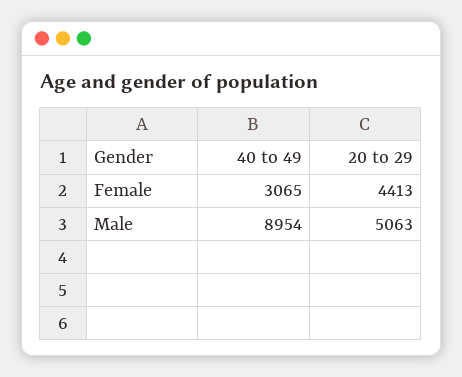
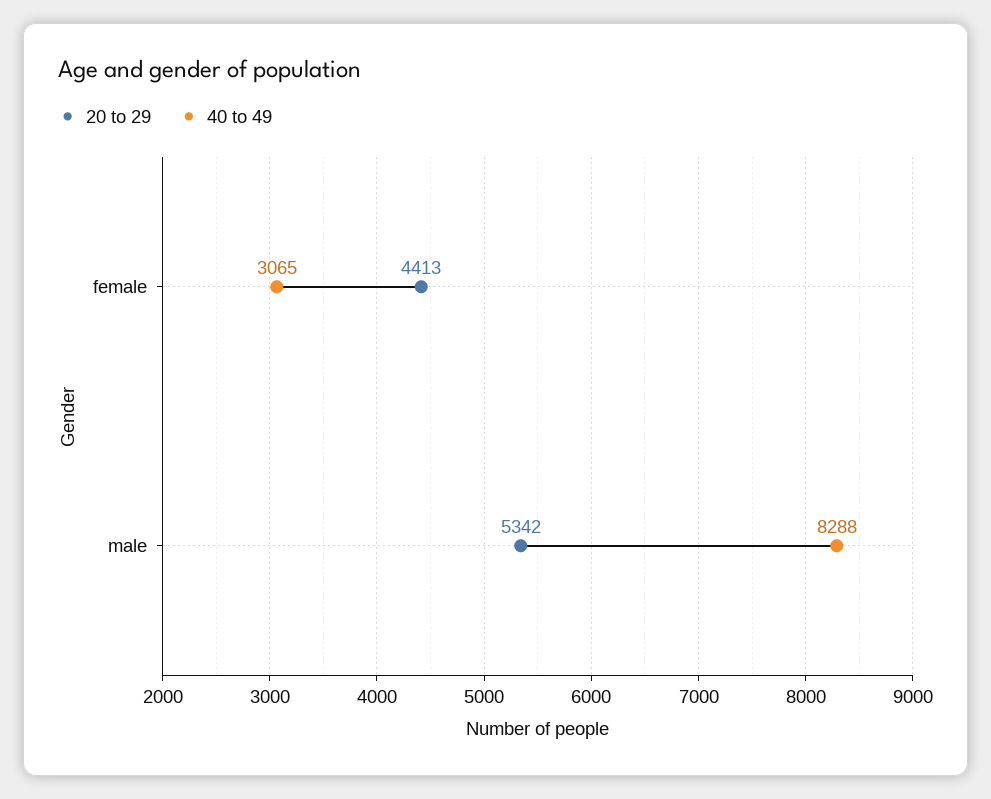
  {
    "40 to 49": {
      "Female": 3065,
-     "Male": 8954
+     "Male": 8288
    },
    "20 to 29": {
      "Female": 4413,
-     "Male": 5063
+     "Male": 5342
    }
  }

